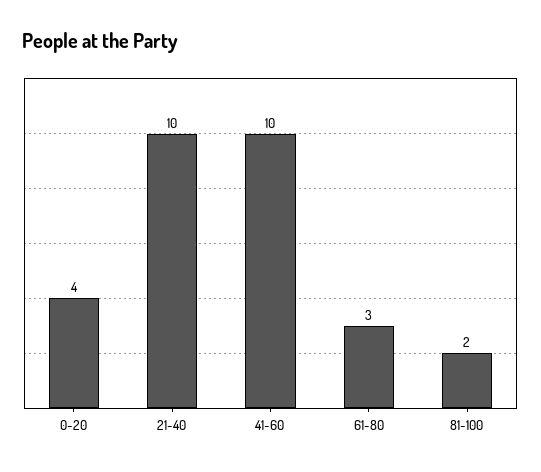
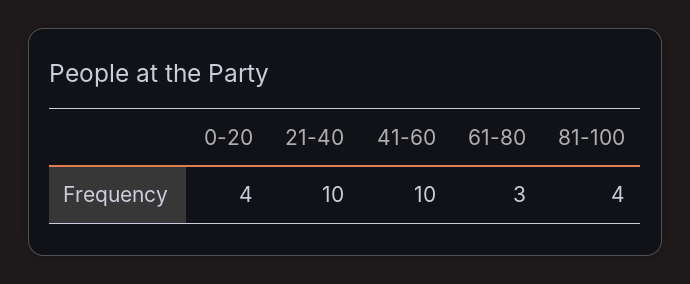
  {
    "0-20": 4,
    "21-40": 10,
    "41-60": 10,
    "61-80": 3,
-   "81-100": 2
+   "81-100": 4
  }

